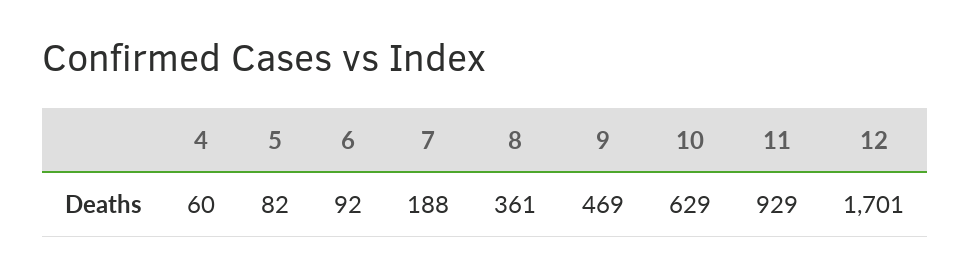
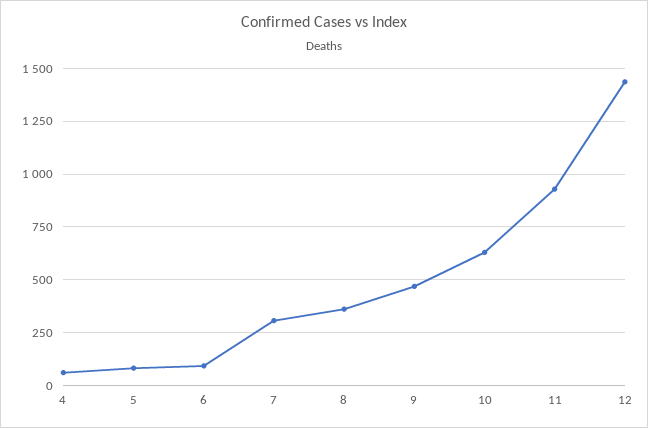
  {
    "4": 60,
    "5": 82,
    "6": 92,
-   "7": 188,
+   "7": 300,
    "8": 361,
    "9": 469,
    "10": 629,
    "11": 929,
-   "12": 1701
+   "12": 1450
  }

